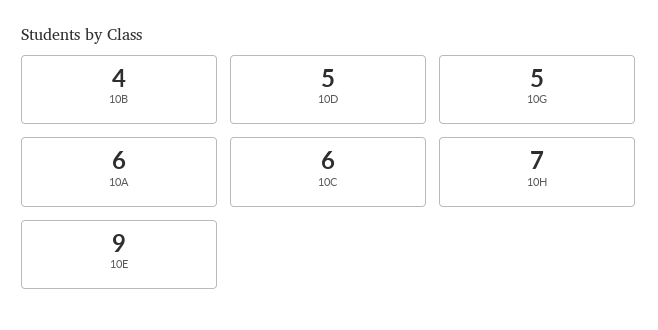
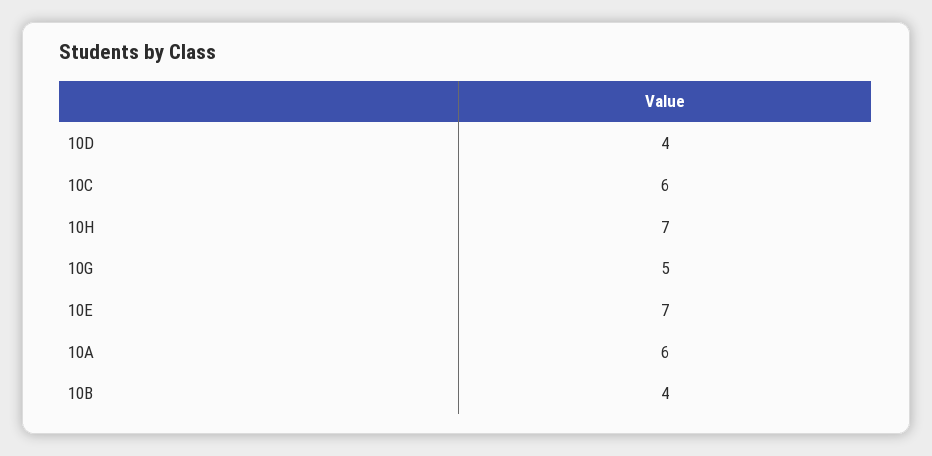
  {
    "10B": 4,
-   "10D": 5,
+   "10D": 4,
    "10G": 5,
    "10A": 6,
    "10C": 6,
    "10H": 7,
-   "10E": 9
+   "10E": 7
  }

